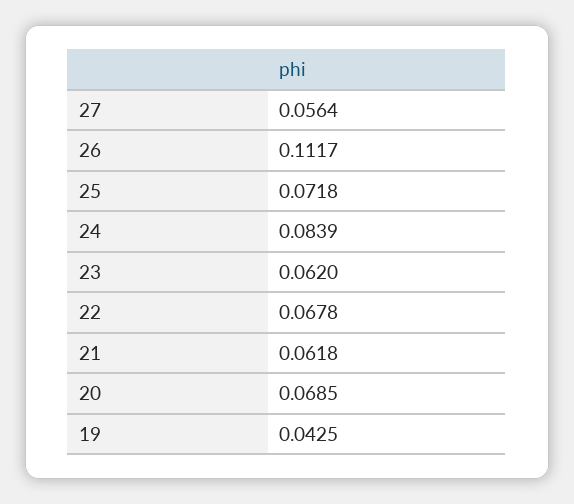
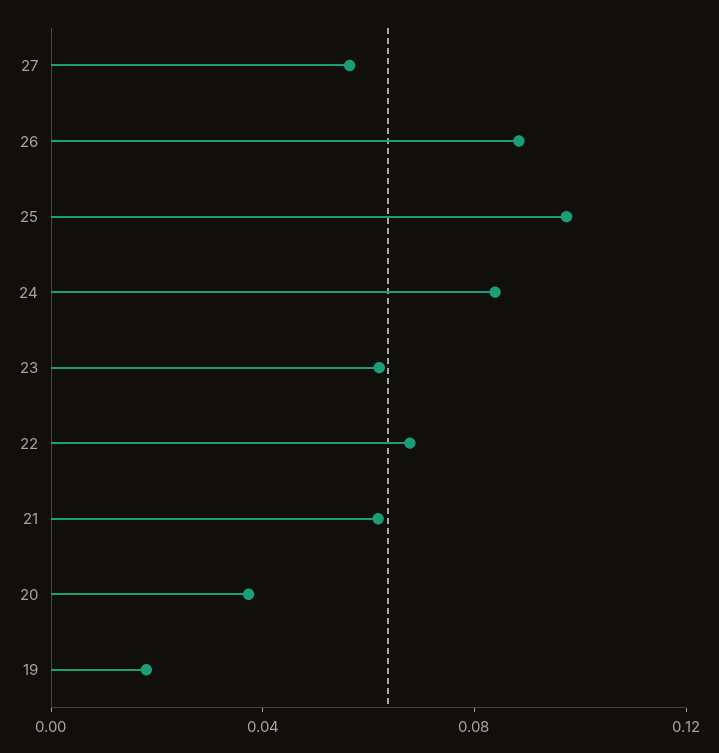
  {
    "27": 0.0564,
-   "26": 0.1117,
+   "26": 0.09,
-   "25": 0.0718,
+   "25": 0.1,
    "24": 0.0839,
    "23": 0.062,
    "22": 0.0678,
    "21": 0.0618,
-   "20": 0.0685,
+   "20": 0.04,
-   "19": 0.0425
+   "19": 0.02
  }

